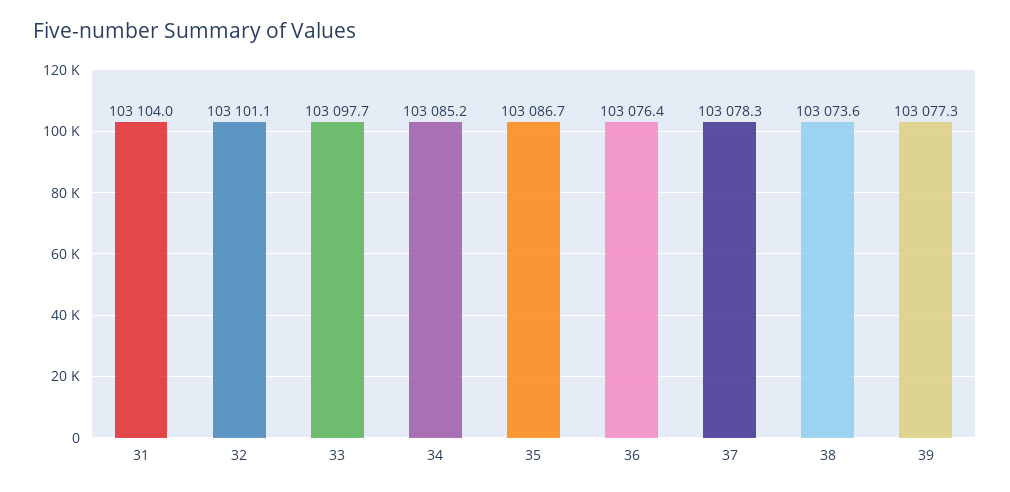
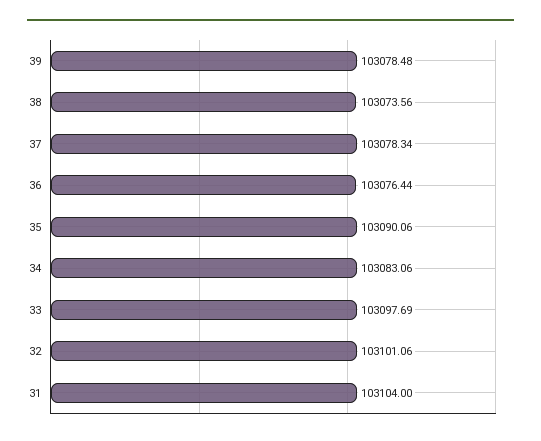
  {
    "31": 103104,
    "32": 103101.06,
    "33": 103097.69,
-   "34": 103085.2,
+   "34": 103083.06,
-   "35": 103086.7,
+   "35": 103090.06,
    "36": 103076.44,
    "37": 103078.34,
    "38": 103073.56,
-   "39": 103077.3
+   "39": 103078.48
  }

